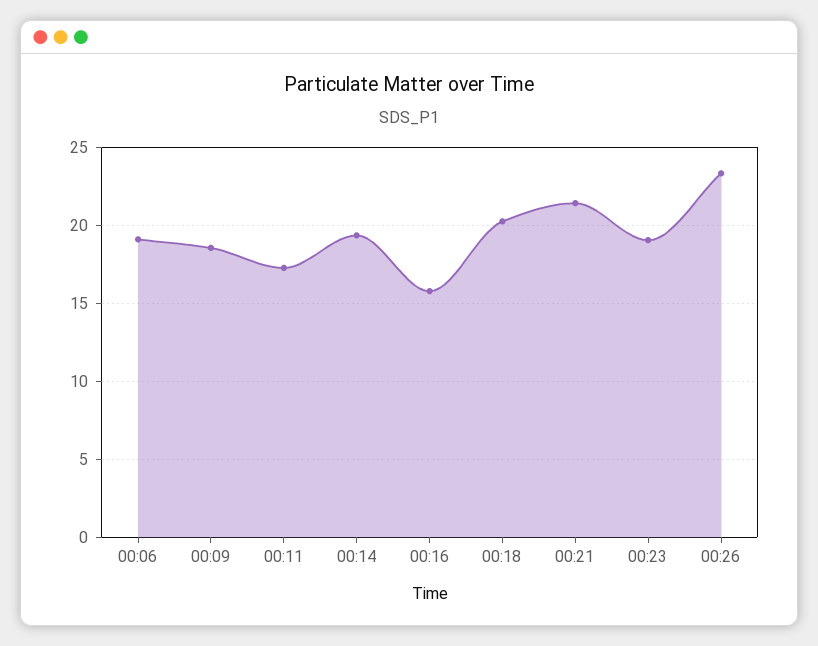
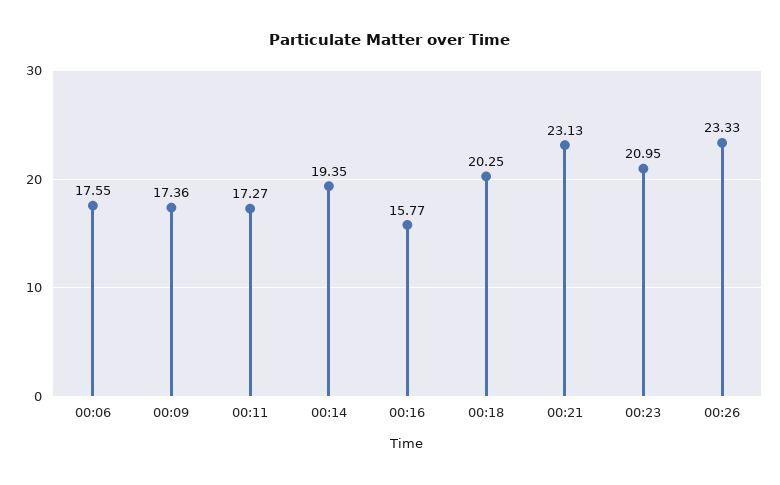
  {
-   "00:06": 19,
+   "00:06": 17.55,
-   "00:09": 18.5,
+   "00:09": 17.36,
    "00:11": 17.27,
    "00:14": 19.35,
    "00:16": 15.77,
    "00:18": 20.25,
-   "00:21": 21.5,
+   "00:21": 23.13,
-   "00:23": 19,
+   "00:23": 20.95,
    "00:26": 23.33
  }

